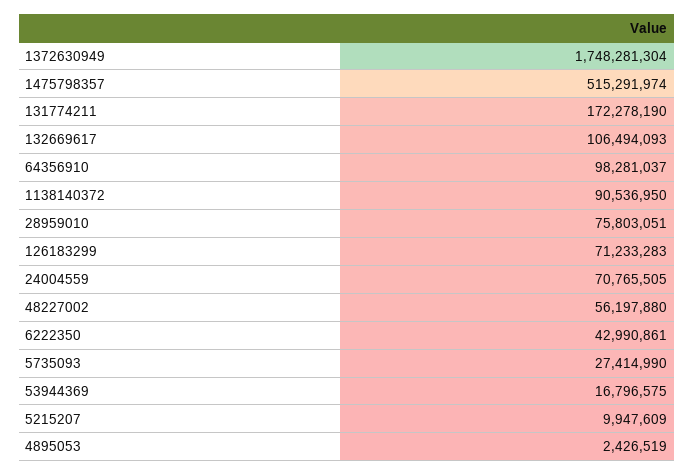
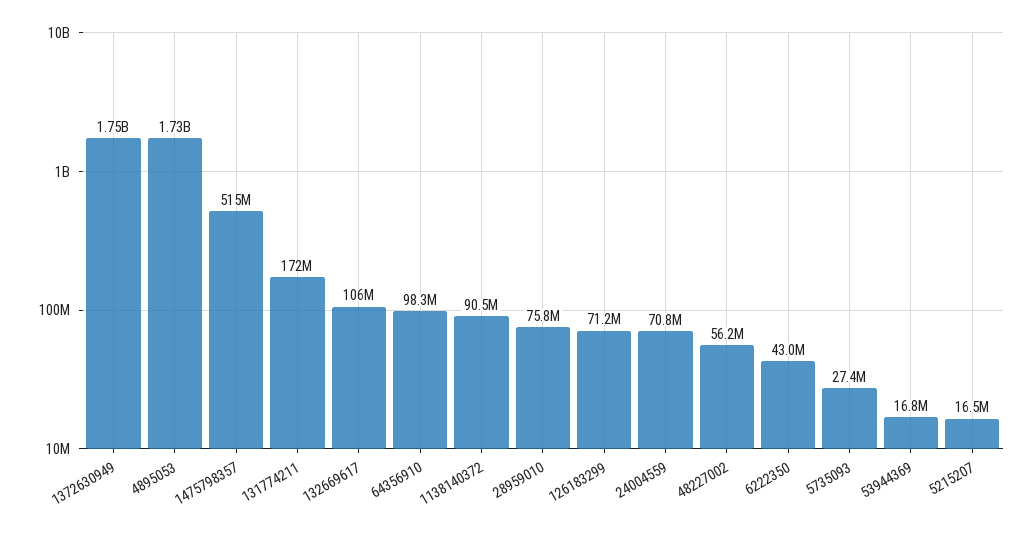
  {
    "1372630949": 1748281304,
    "1475798357": 515291974,
    "131774211": 172278190,
    "132669617": 106494093,
    "64356910": 98281037,
    "1138140372": 90536950,
    "28959010": 75803051,
    "126183299": 71233283,
    "24004559": 70765505,
    "48227002": 56197880,
    "6222350": 42990861,
    "5735093": 27414990,
    "53944369": 16796575,
-   "5215207": 9947609,
+   "5215207": 16500000,
-   "4895053": 2426519
+   "4895053": 1730000000
  }

